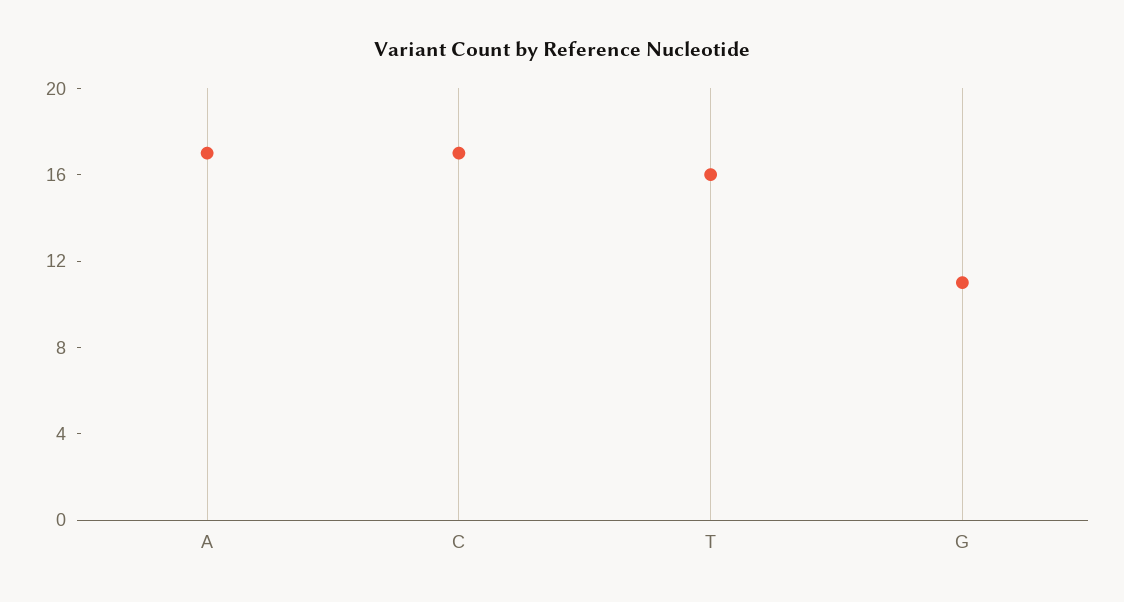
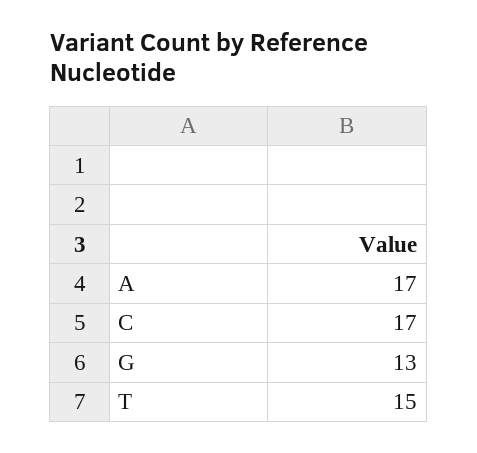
  {
    "A": 17,
    "C": 17,
-   "T": 16,
+   "T": 15,
-   "G": 11
+   "G": 13
  }

